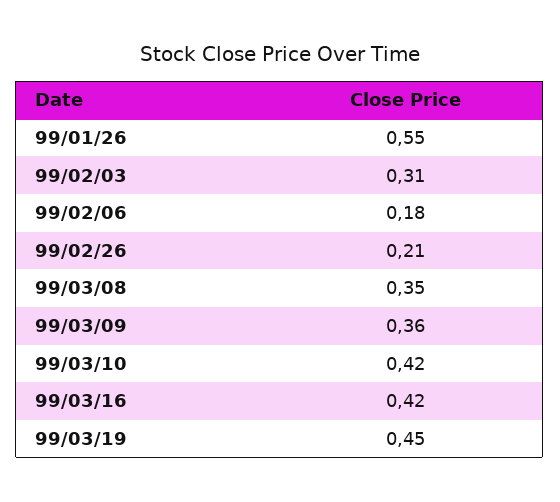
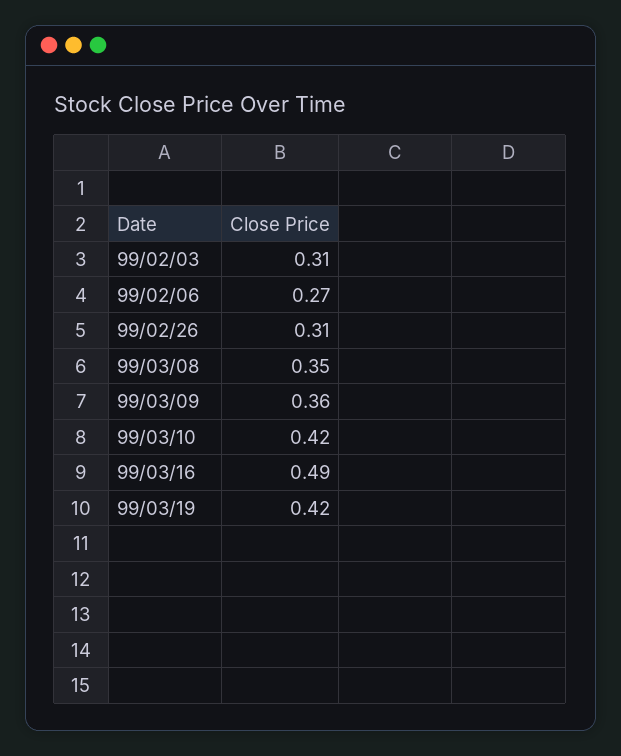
  {
-   "99/01/26": 0.55,
    "99/02/03": 0.31,
-   "99/02/06": 0.18,
+   "99/02/06": 0.27,
-   "99/02/26": 0.21,
+   "99/02/26": 0.31,
    "99/03/08": 0.35,
    "99/03/09": 0.36,
    "99/03/10": 0.42,
-   "99/03/16": 0.42,
+   "99/03/16": 0.49,
-   "99/03/19": 0.45
+   "99/03/19": 0.42
  }

